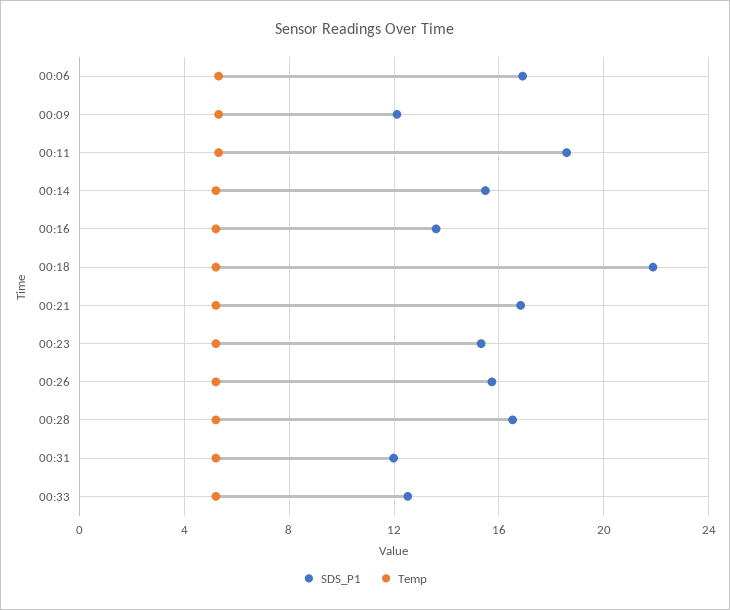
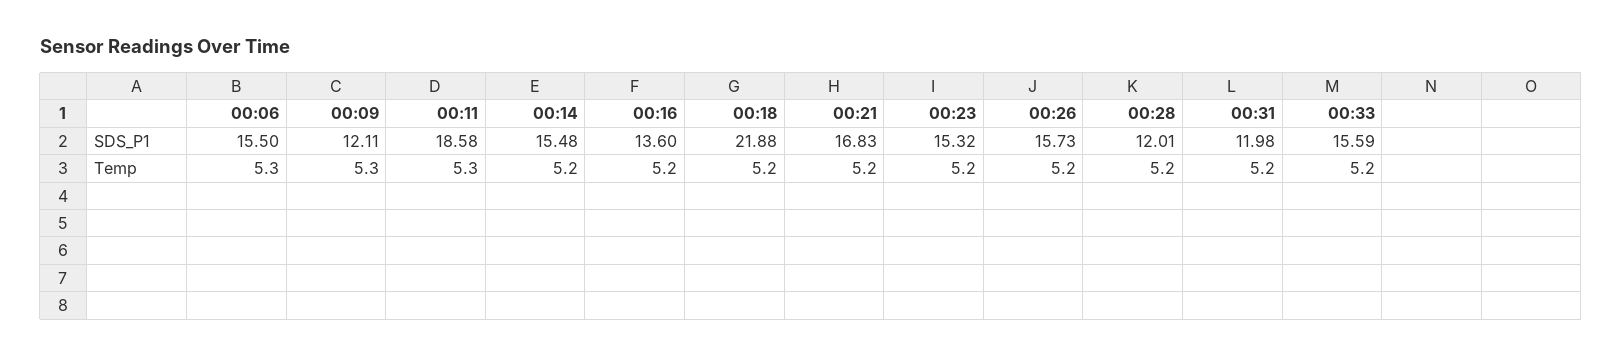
  {
    "SDS_P1": {
-     "00:06": 17,
+     "00:06": 15.5,
      "00:09": 12.11,
      "00:11": 18.58,
      "00:14": 15.48,
      "00:16": 13.6,
      "00:18": 21.88,
      "00:21": 16.83,
      "00:23": 15.32,
      "00:26": 15.73,
-     "00:28": 16.5,
+     "00:28": 12.01,
      "00:31": 11.98,
-     "00:33": 12.5
+     "00:33": 15.59
    },
    "Temp": {
      "00:06": 5.3,
      "00:09": 5.3,
      "00:11": 5.3,
      "00:14": 5.2,
      "00:16": 5.2,
      "00:18": 5.2,
      "00:21": 5.2,
      "00:23": 5.2,
      "00:26": 5.2,
      "00:28": 5.2,
      "00:31": 5.2,
      "00:33": 5.2
    }
  }

